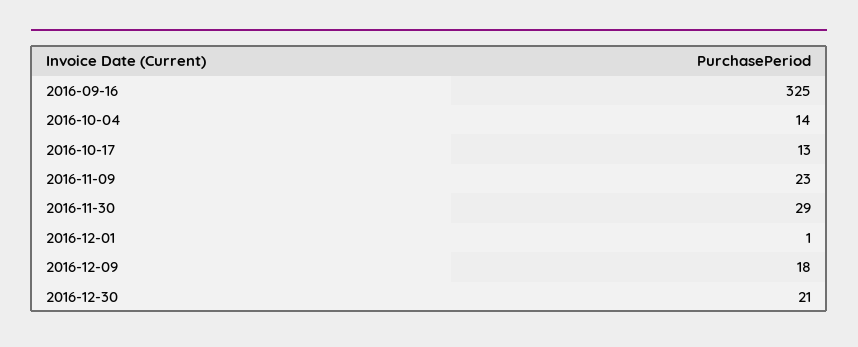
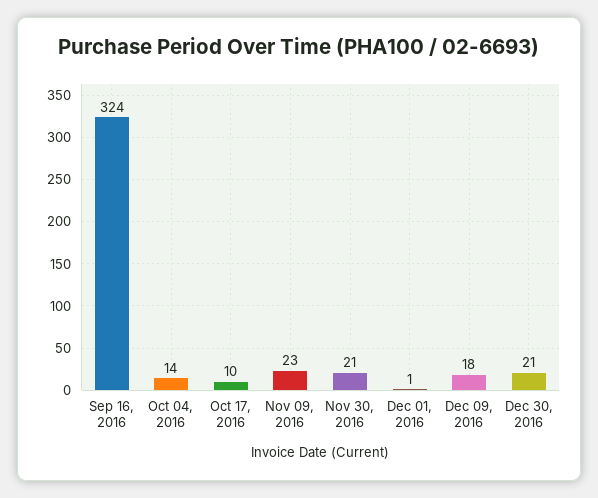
  {
-   "2016-09-16": 325,
+   "2016-09-16": 324,
    "2016-10-04": 14,
-   "2016-10-17": 13,
+   "2016-10-17": 10,
    "2016-11-09": 23,
-   "2016-11-30": 29,
+   "2016-11-30": 21,
    "2016-12-01": 1,
    "2016-12-09": 18,
    "2016-12-30": 21
  }

